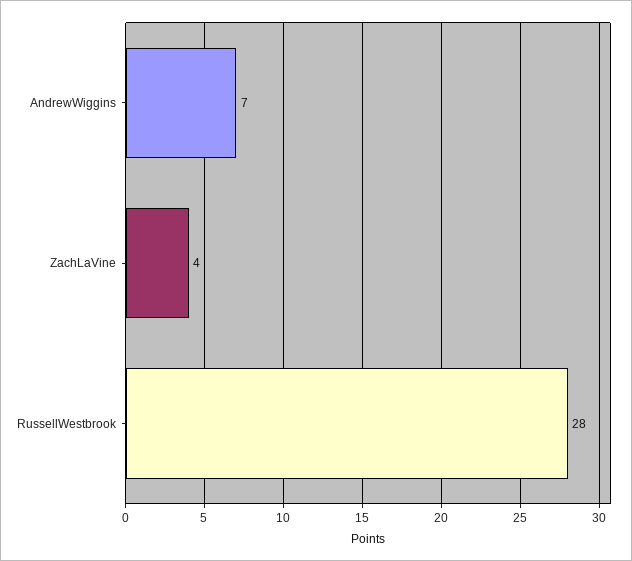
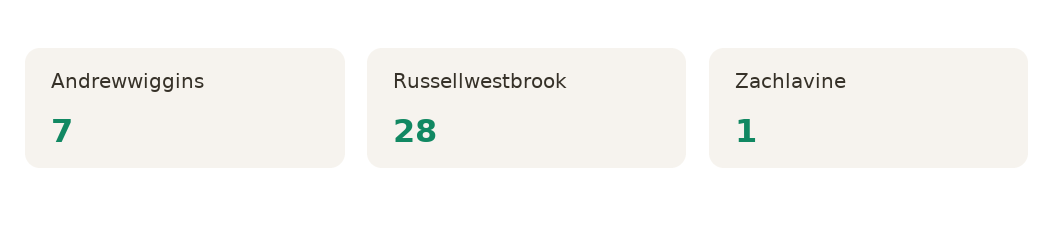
  {
    "AndrewWiggins": 7,
-   "ZachLaVine": 4,
+   "ZachLaVine": 1,
    "RussellWestbrook": 28
  }

